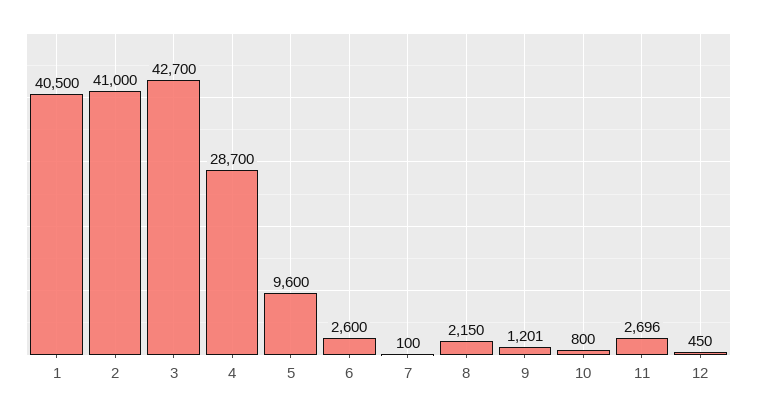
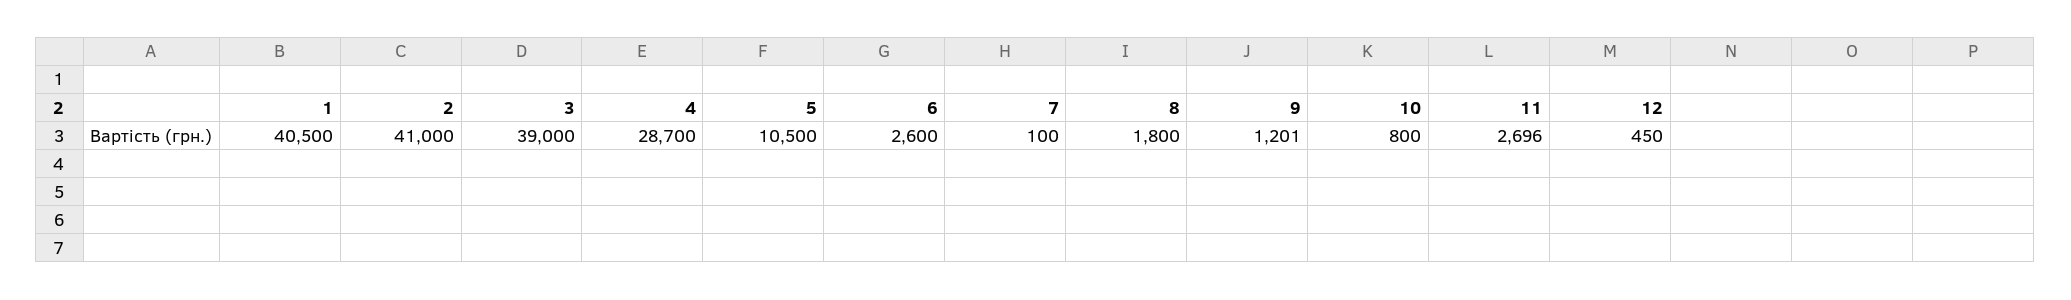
  {
    "1": 40500,
    "2": 41000,
-   "3": 42700,
+   "3": 39000,
    "4": 28700,
-   "5": 9600,
+   "5": 10500,
    "6": 2600,
    "7": 100,
-   "8": 2150,
+   "8": 1800,
    "9": 1201,
    "10": 800,
    "11": 2696,
    "12": 450
  }

